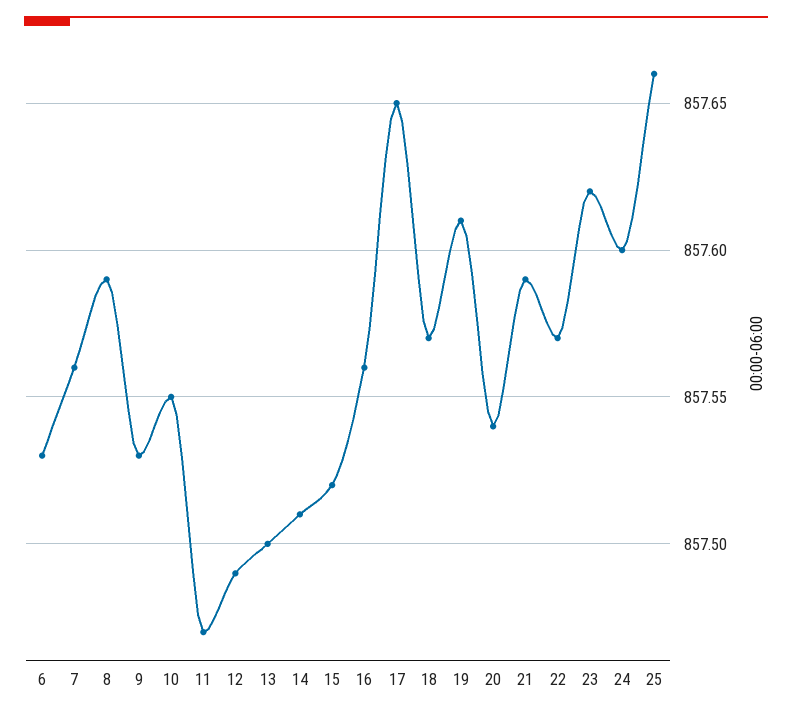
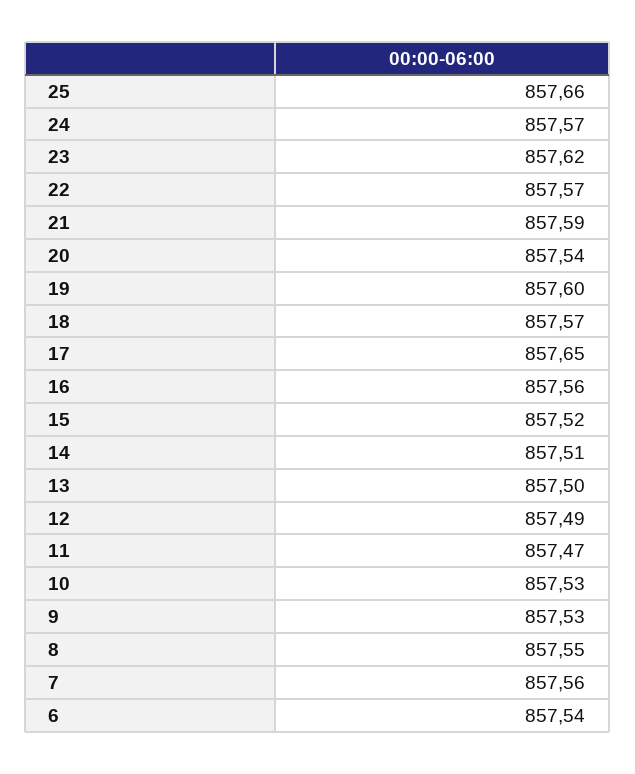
  {
-   "6": 857.53,
+   "6": 857.54,
    "7": 857.56,
-   "8": 857.59,
+   "8": 857.55,
    "9": 857.53,
-   "10": 857.55,
+   "10": 857.53,
    "11": 857.47,
    "12": 857.49,
    "13": 857.5,
    "14": 857.51,
    "15": 857.52,
    "16": 857.56,
    "17": 857.65,
    "18": 857.57,
-   "19": 857.61,
+   "19": 857.6,
    "20": 857.54,
    "21": 857.59,
    "22": 857.57,
    "23": 857.62,
-   "24": 857.6,
+   "24": 857.57,
    "25": 857.66
  }

